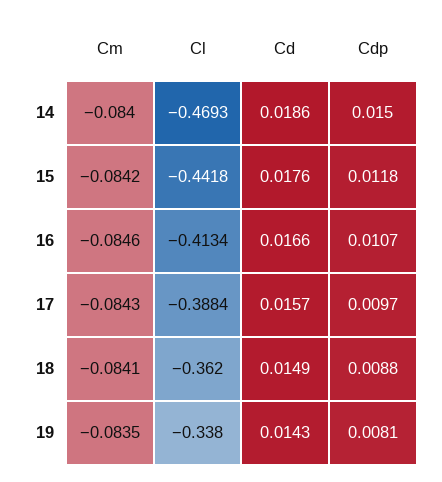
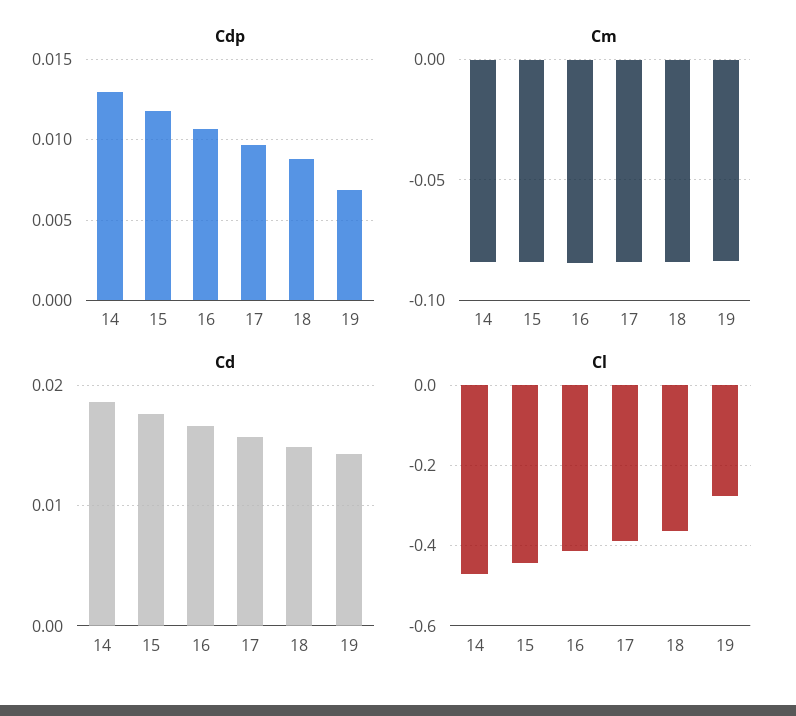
  {
    "Cm": {
      "14": -0.084,
      "15": -0.0842,
      "16": -0.0846,
      "17": -0.0843,
      "18": -0.0841,
      "19": -0.0835
    },
    "Cl": {
      "14": -0.4693,
      "15": -0.4418,
      "16": -0.4134,
      "17": -0.3884,
      "18": -0.362,
-     "19": -0.338
+     "19": -0.28
    },
    "Cd": {
      "14": 0.0186,
      "15": 0.0176,
      "16": 0.0166,
      "17": 0.0157,
      "18": 0.0149,
      "19": 0.0143
    },
    "Cdp": {
-     "14": 0.015,
+     "14": 0.013,
      "15": 0.0118,
      "16": 0.0107,
      "17": 0.0097,
      "18": 0.0088,
-     "19": 0.0081
+     "19": 0.007
    }
  }

